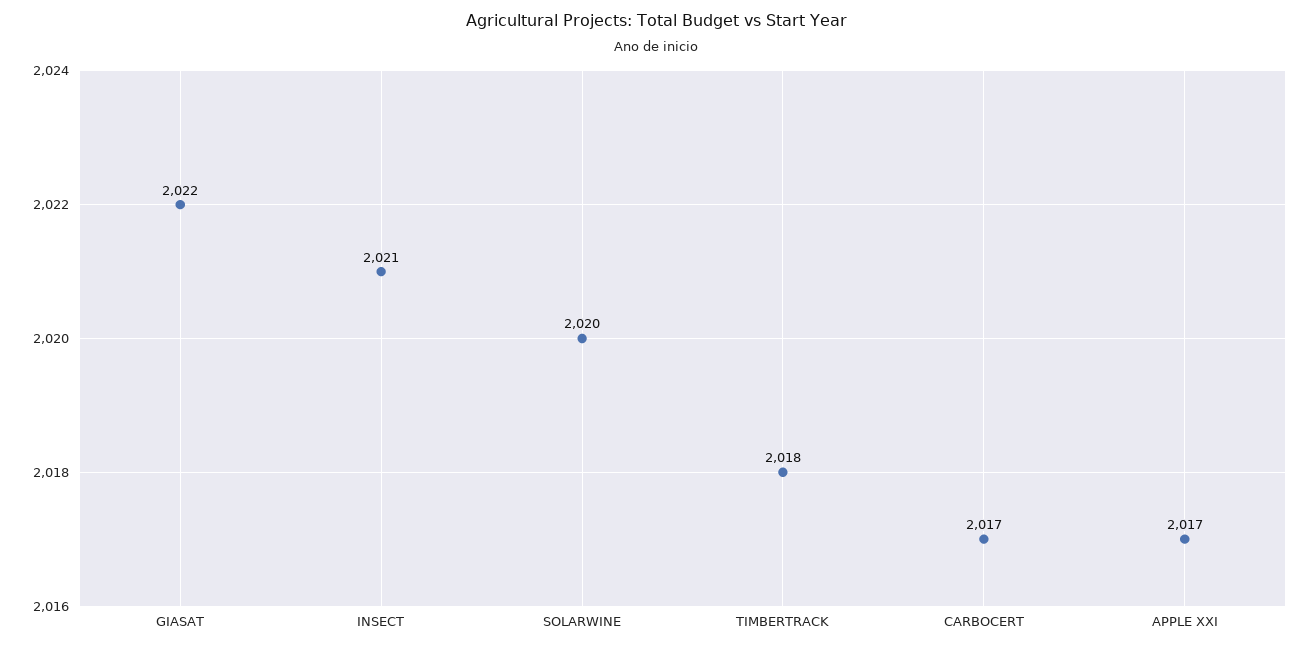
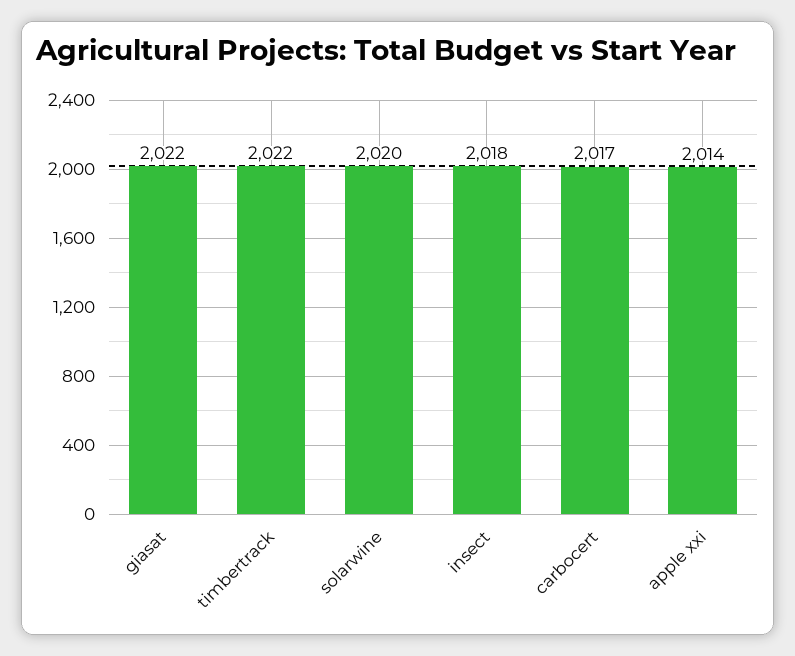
  {
    "GIASAT": 2022,
-   "INSECT": 2021,
+   "INSECT": 2018,
    "SOLARWINE": 2020,
-   "TIMBERTRACK": 2018,
+   "TIMBERTRACK": 2022,
    "CARBOCERT": 2017,
-   "APPLE XXI": 2017
+   "APPLE XXI": 2014
  }

